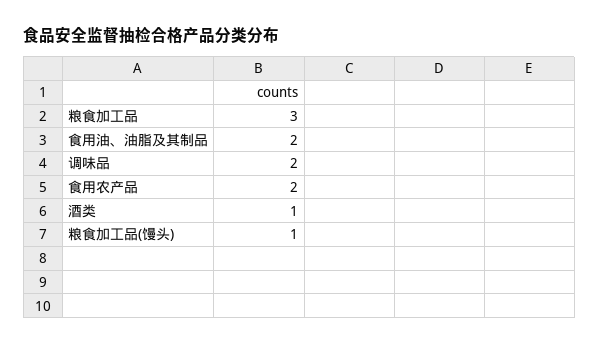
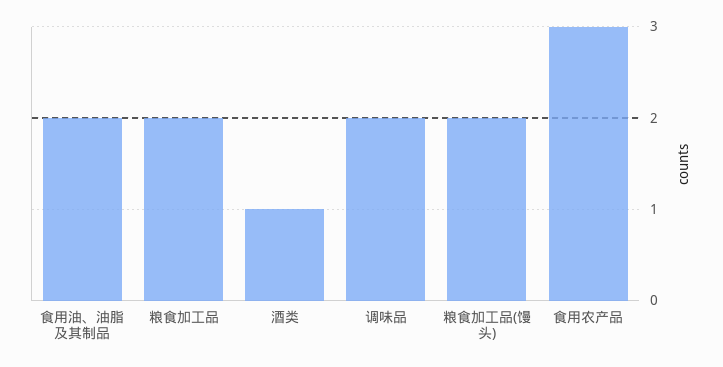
  {
-   "粮食加工品": 3,
+   "粮食加工品": 2,
    "食用油、油脂及其制品": 2,
    "调味品": 2,
-   "食用农产品": 2,
+   "食用农产品": 3,
    "酒类": 1,
-   "粮食加工品(馒头)": 1
+   "粮食加工品(馒头)": 2
  }

